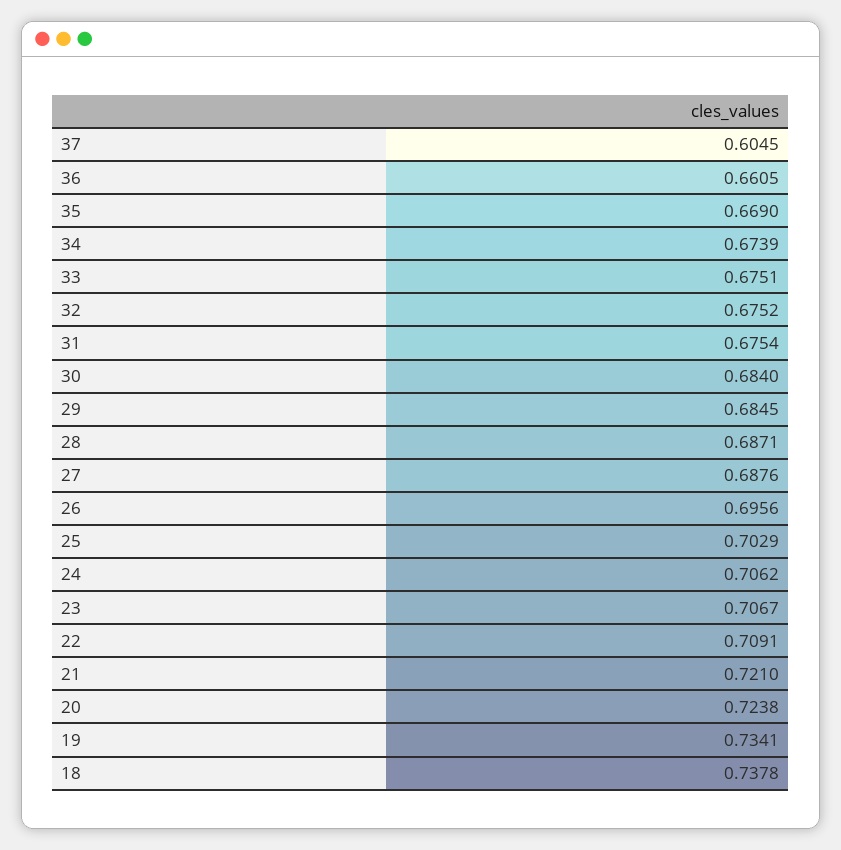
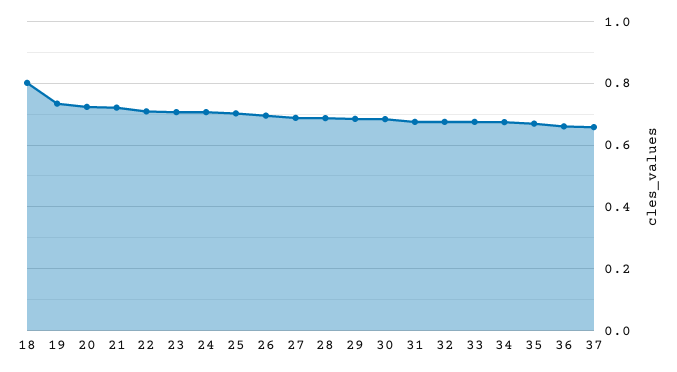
  {
-   "37": 0.6045,
+   "37": 0.66,
    "36": 0.6605,
    "35": 0.669,
    "34": 0.6739,
    "33": 0.6751,
    "32": 0.6752,
    "31": 0.6754,
    "30": 0.684,
    "29": 0.6845,
    "28": 0.6871,
    "27": 0.6876,
    "26": 0.6956,
    "25": 0.7029,
    "24": 0.7062,
    "23": 0.7067,
    "22": 0.7091,
    "21": 0.721,
    "20": 0.7238,
    "19": 0.7341,
-   "18": 0.7378
+   "18": 0.8
  }

